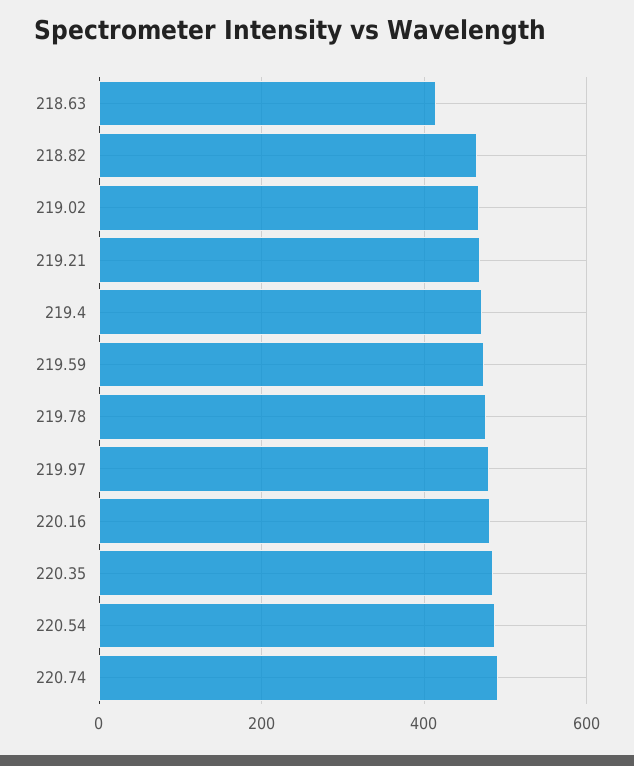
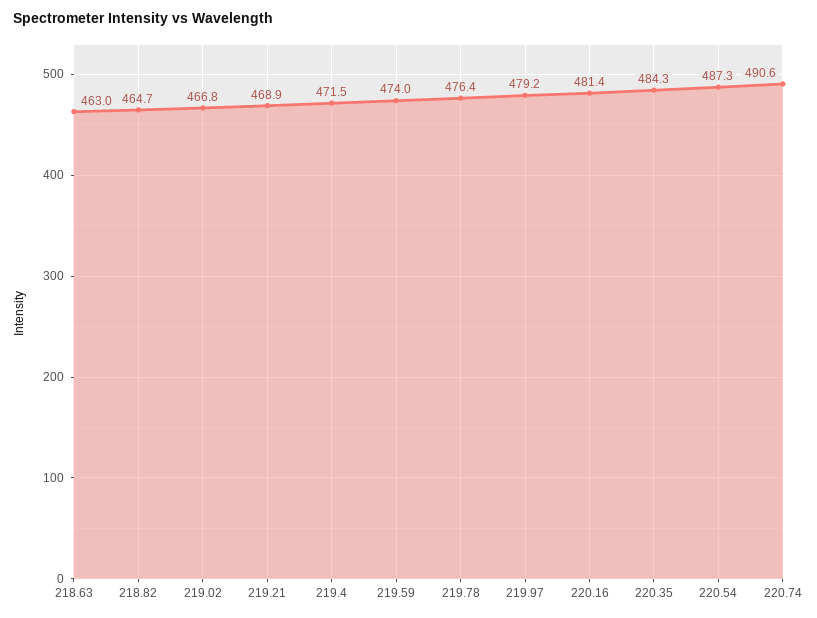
  {
-   "218.63": 420,
+   "218.63": 463,
    "218.82": 464.7,
    "219.02": 466.8,
    "219.21": 468.9,
    "219.4": 471.5,
    "219.59": 474,
    "219.78": 476.4,
    "219.97": 479.2,
    "220.16": 481.4,
    "220.35": 484.3,
    "220.54": 487.3,
    "220.74": 490.6
  }

